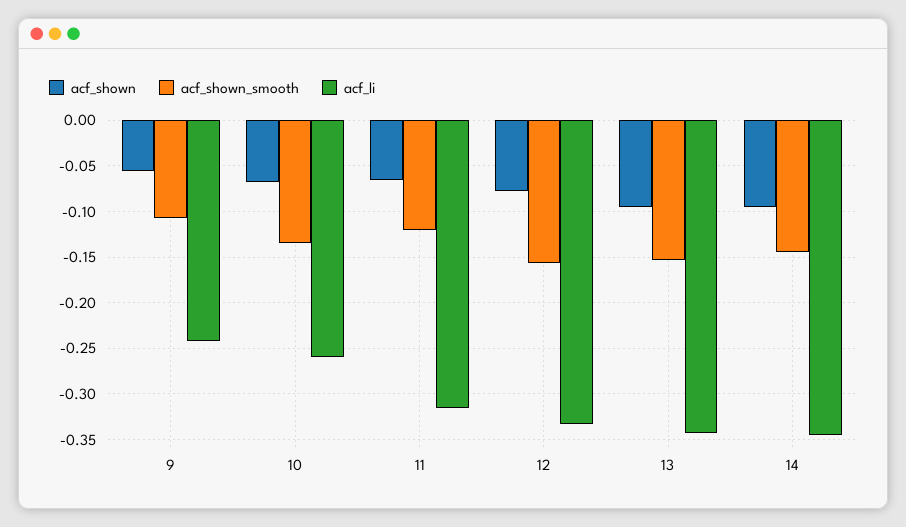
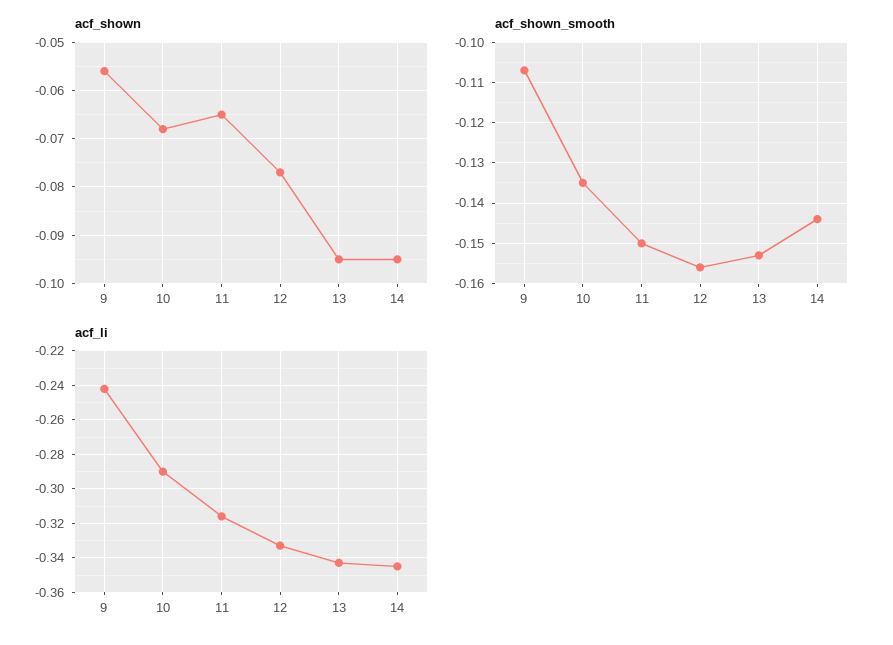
  {
    "acf_shown": {
      "9": -0.055,
      "10": -0.07,
      "11": -0.065,
      "12": -0.075,
      "13": -0.095,
      "14": -0.095
    },
    "acf_shown_smooth": {
      "9": -0.105,
      "10": -0.135,
-     "11": -0.12,
+     "11": -0.15,
      "12": -0.155,
      "13": -0.155,
      "14": -0.145
    },
    "acf_li": {
      "9": -0.24,
-     "10": -0.26,
+     "10": -0.29,
      "11": -0.315,
      "12": -0.335,
      "13": -0.345,
      "14": -0.345
    }
  }

